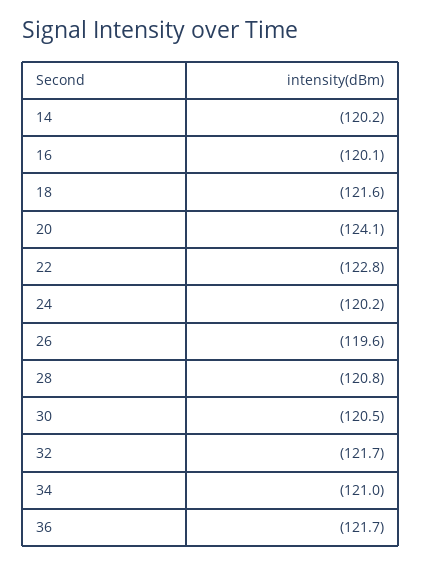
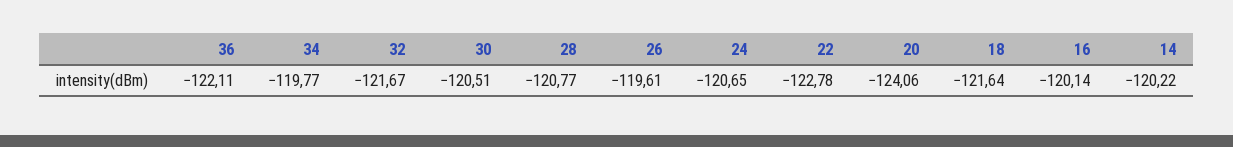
  {
    "14": -120.22,
    "16": -120.14,
    "18": -121.64,
    "20": -124.06,
    "22": -122.78,
-   "24": -120.2,
+   "24": -120.65,
    "26": -119.61,
    "28": -120.77,
    "30": -120.51,
    "32": -121.67,
-   "34": -121,
+   "34": -119.77,
-   "36": -121.7
+   "36": -122.11
  }

